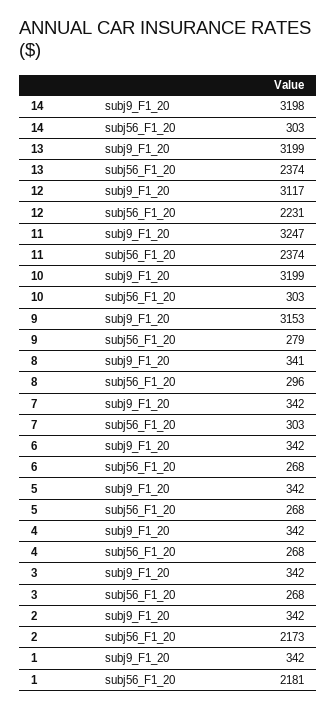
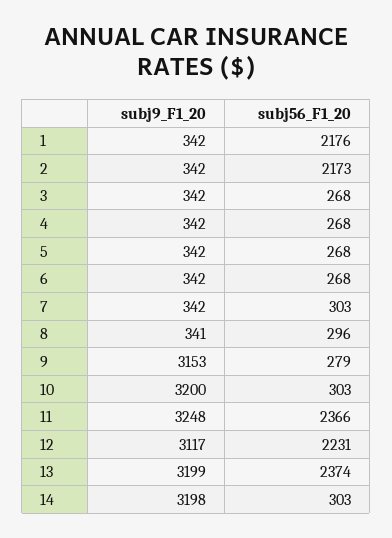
  {
    "14": {
      "subj9_F1_20": 3198,
      "subj56_F1_20": 303
    },
    "13": {
      "subj9_F1_20": 3199,
      "subj56_F1_20": 2374
    },
    "12": {
      "subj9_F1_20": 3117,
      "subj56_F1_20": 2231
    },
    "11": {
-     "subj9_F1_20": 3247,
+     "subj9_F1_20": 3248,
-     "subj56_F1_20": 2374
+     "subj56_F1_20": 2366
    },
    "10": {
-     "subj9_F1_20": 3199,
+     "subj9_F1_20": 3200,
      "subj56_F1_20": 303
    },
    "9": {
      "subj9_F1_20": 3153,
      "subj56_F1_20": 279
    },
    "8": {
      "subj9_F1_20": 341,
      "subj56_F1_20": 296
    },
    "7": {
      "subj9_F1_20": 342,
      "subj56_F1_20": 303
    },
    "6": {
      "subj9_F1_20": 342,
      "subj56_F1_20": 268
    },
    "5": {
      "subj9_F1_20": 342,
      "subj56_F1_20": 268
    },
    "4": {
      "subj9_F1_20": 342,
      "subj56_F1_20": 268
    },
    "3": {
      "subj9_F1_20": 342,
      "subj56_F1_20": 268
    },
    "2": {
      "subj9_F1_20": 342,
      "subj56_F1_20": 2173
    },
    "1": {
      "subj9_F1_20": 342,
-     "subj56_F1_20": 2181
+     "subj56_F1_20": 2176
    }
  }

